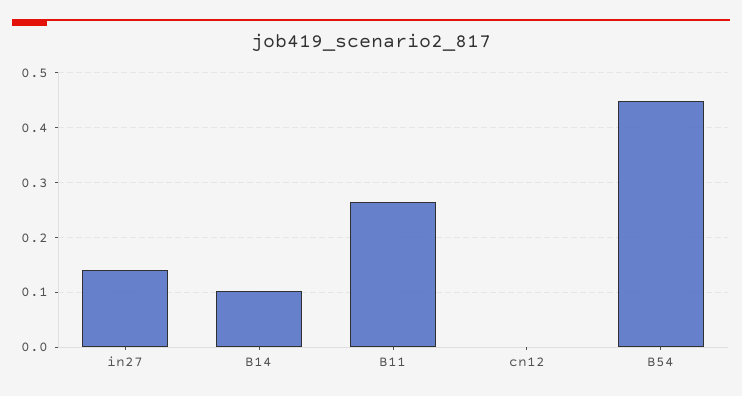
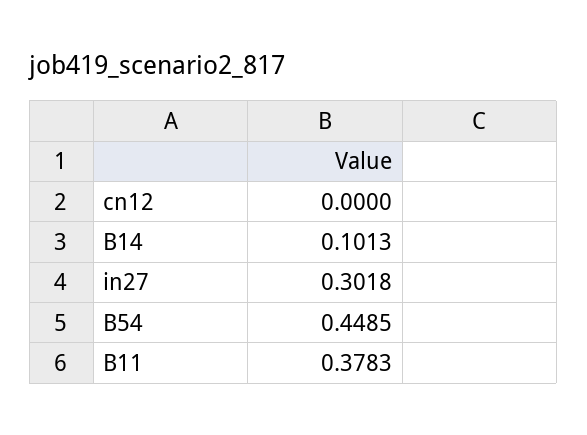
  {
-   "in27": 0.14,
+   "in27": 0.3018,
    "B14": 0.1013,
-   "B11": 0.26,
+   "B11": 0.3783,
    "cn12": 0,
    "B54": 0.4485
  }

